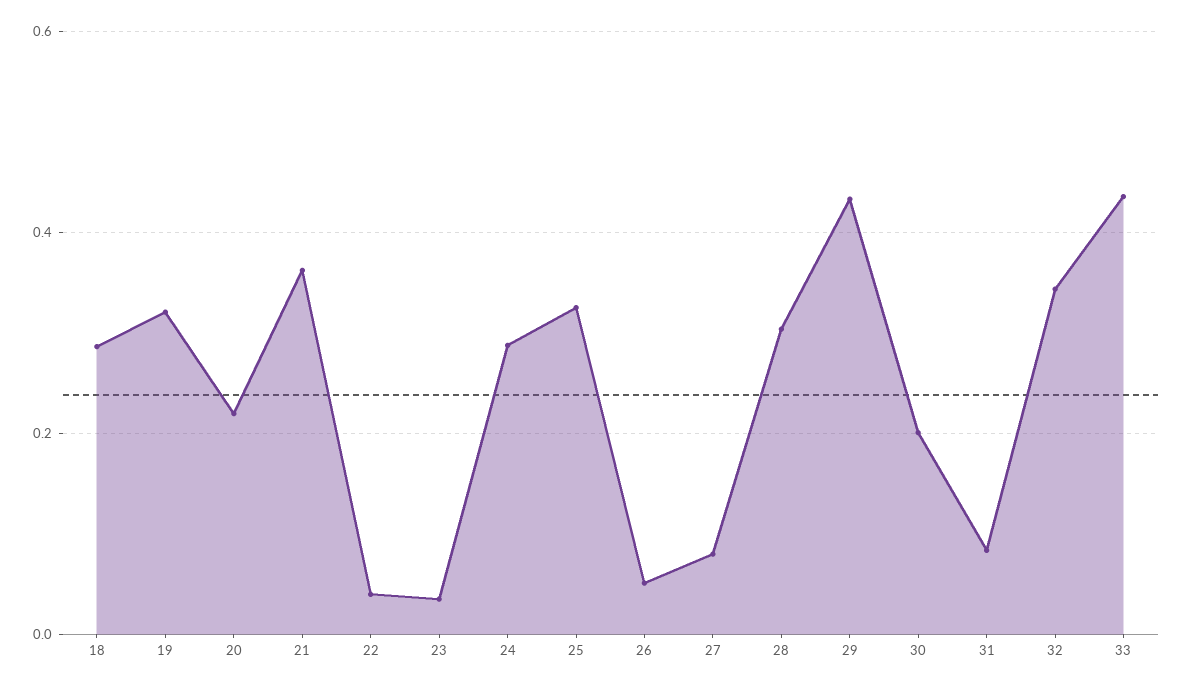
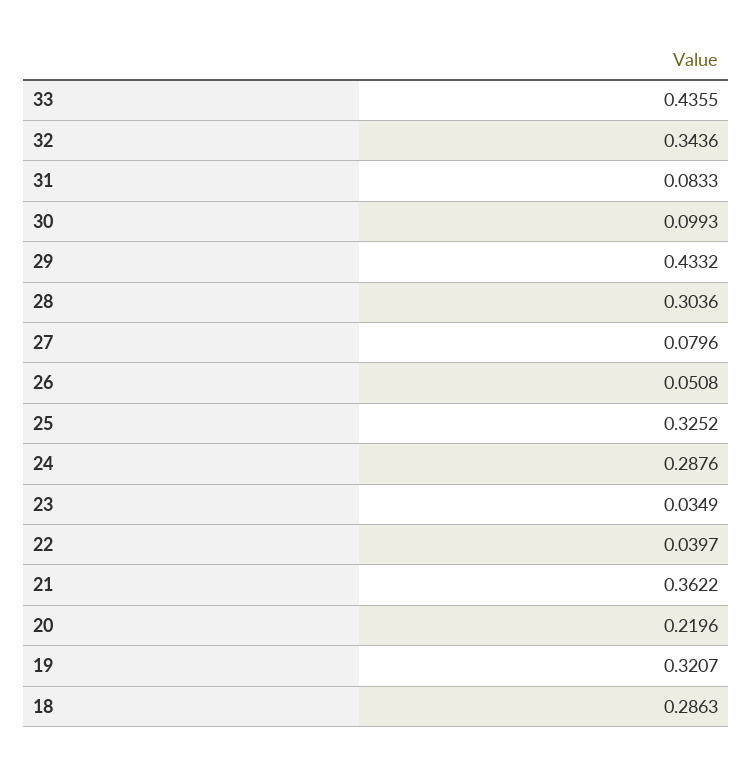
  {
    "18": 0.2863,
    "19": 0.3207,
    "20": 0.2196,
    "21": 0.3622,
    "22": 0.0397,
    "23": 0.0349,
    "24": 0.2876,
    "25": 0.3252,
    "26": 0.0508,
    "27": 0.0796,
    "28": 0.3036,
    "29": 0.4332,
-   "30": 0.2,
+   "30": 0.0993,
    "31": 0.0833,
    "32": 0.3436,
    "33": 0.4355
  }

